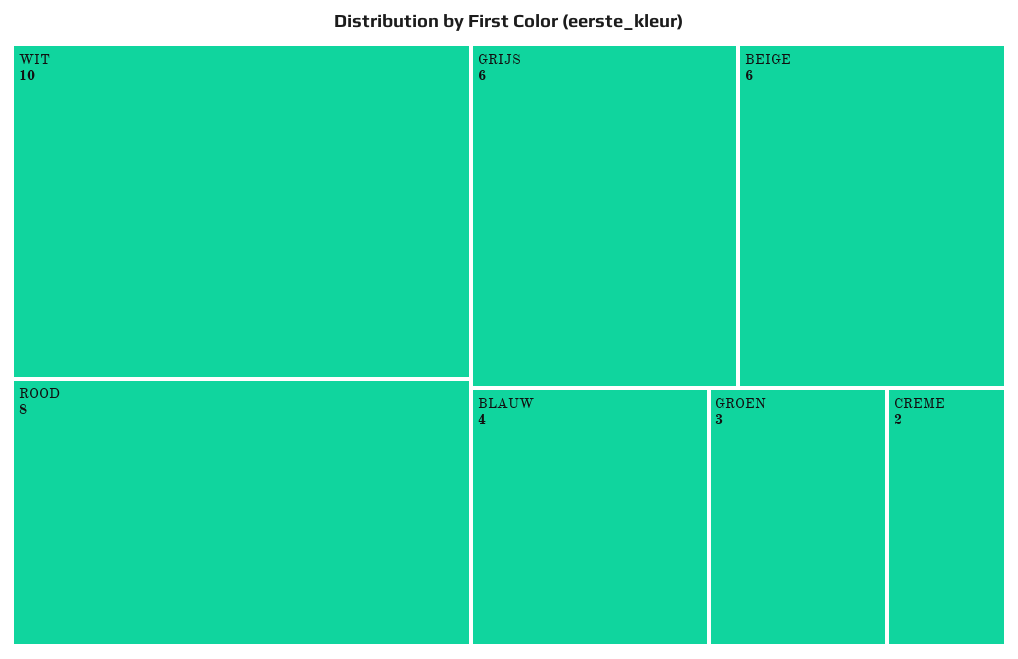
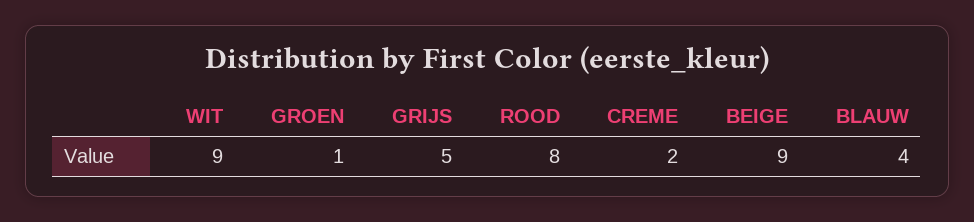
  {
-   "WIT": 10,
+   "WIT": 9,
    "ROOD": 8,
-   "GRIJS": 6,
+   "GRIJS": 5,
-   "BEIGE": 6,
+   "BEIGE": 9,
    "BLAUW": 4,
-   "GROEN": 3,
+   "GROEN": 1,
    "CREME": 2
  }

